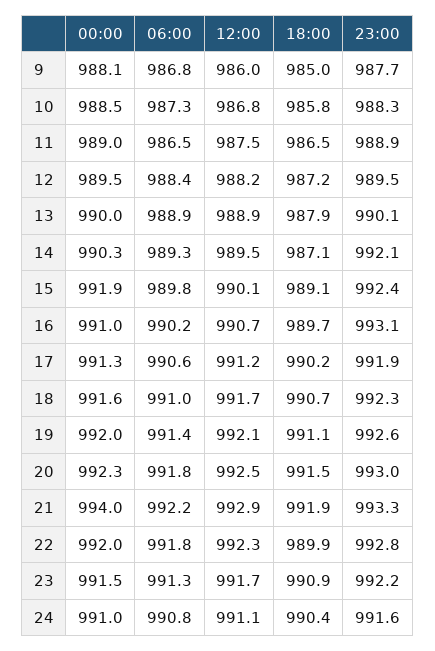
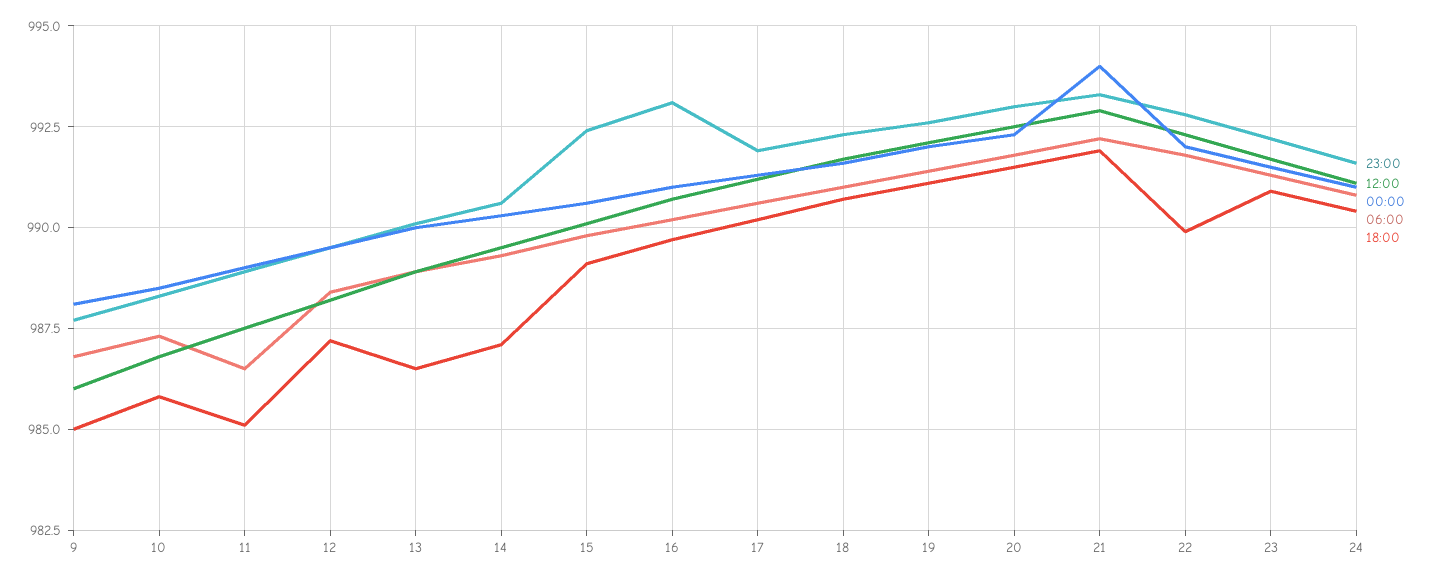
  {
    "00:00": {
      "9": 988.1,
      "10": 988.5,
      "11": 989,
      "12": 989.5,
      "13": 990,
      "14": 990.3,
-     "15": 991.9,
+     "15": 990.5,
      "16": 991,
      "17": 991.3,
      "18": 991.6,
      "19": 992,
      "20": 992.3,
      "21": 994,
      "22": 992,
      "23": 991.5,
      "24": 991
    },
    "06:00": {
      "9": 986.8,
      "10": 987.3,
      "11": 986.5,
      "12": 988.4,
      "13": 988.9,
      "14": 989.3,
      "15": 989.8,
      "16": 990.2,
      "17": 990.6,
      "18": 991,
      "19": 991.4,
      "20": 991.8,
      "21": 992.2,
      "22": 991.8,
      "23": 991.3,
      "24": 990.8
    },
    "12:00": {
      "9": 986,
      "10": 986.8,
      "11": 987.5,
      "12": 988.2,
      "13": 988.9,
      "14": 989.5,
      "15": 990.1,
      "16": 990.7,
      "17": 991.2,
      "18": 991.7,
      "19": 992.1,
      "20": 992.5,
      "21": 992.9,
      "22": 992.3,
      "23": 991.7,
      "24": 991.1
    },
    "18:00": {
      "9": 985,
      "10": 985.8,
-     "11": 986.5,
+     "11": 985,
      "12": 987.2,
-     "13": 987.9,
+     "13": 986.5,
      "14": 987.1,
      "15": 989.1,
      "16": 989.7,
      "17": 990.2,
      "18": 990.7,
      "19": 991.1,
      "20": 991.5,
      "21": 991.9,
      "22": 989.9,
      "23": 990.9,
      "24": 990.4
    },
    "23:00": {
      "9": 987.7,
      "10": 988.3,
      "11": 988.9,
      "12": 989.5,
      "13": 990.1,
-     "14": 992.1,
+     "14": 990.5,
      "15": 992.4,
      "16": 993.1,
      "17": 991.9,
      "18": 992.3,
      "19": 992.6,
      "20": 993,
      "21": 993.3,
      "22": 992.8,
      "23": 992.2,
      "24": 991.6
    }
  }

